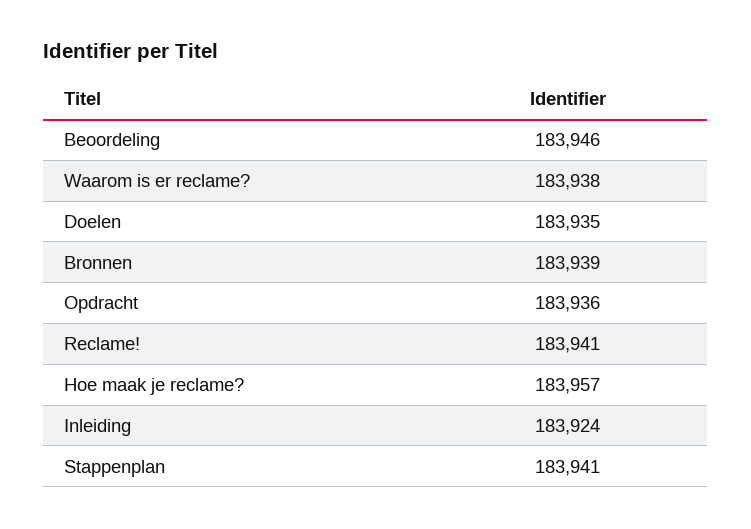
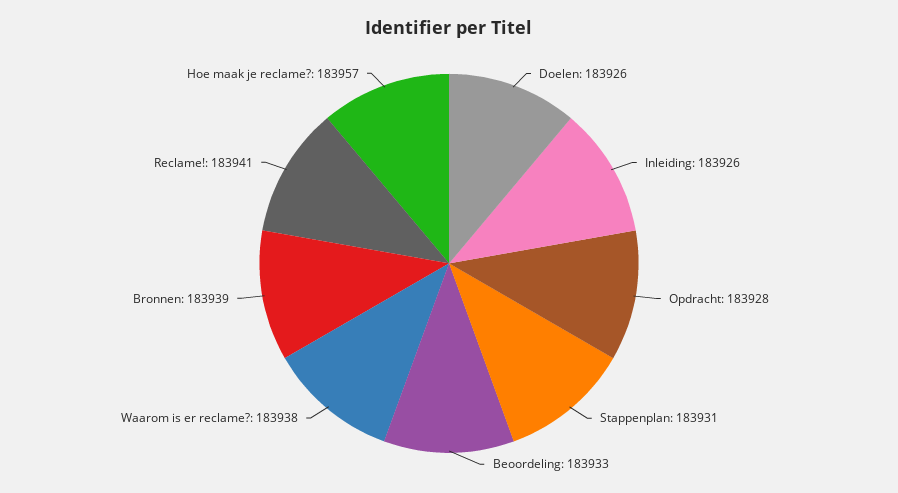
  {
-   "Beoordeling": 183946,
+   "Beoordeling": 183933,
    "Waarom is er reclame?": 183938,
-   "Doelen": 183935,
+   "Doelen": 183926,
    "Bronnen": 183939,
-   "Opdracht": 183936,
+   "Opdracht": 183928,
    "Reclame!": 183941,
    "Hoe maak je reclame?": 183957,
-   "Inleiding": 183924,
+   "Inleiding": 183926,
-   "Stappenplan": 183941
+   "Stappenplan": 183931
  }

